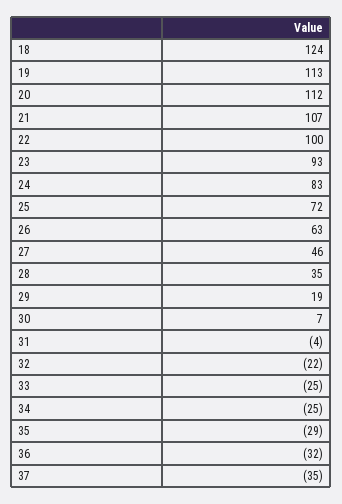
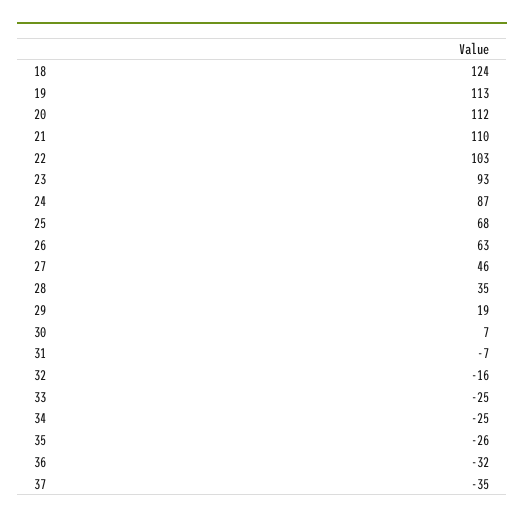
  {
    "18": 124,
    "19": 113,
    "20": 112,
-   "21": 107,
+   "21": 110,
-   "22": 100,
+   "22": 103,
    "23": 93,
-   "24": 83,
+   "24": 87,
-   "25": 72,
+   "25": 68,
    "26": 63,
    "27": 46,
    "28": 35,
    "29": 19,
    "30": 7,
-   "31": -4,
+   "31": -7,
-   "32": -22,
+   "32": -16,
    "33": -25,
    "34": -25,
-   "35": -29,
+   "35": -26,
    "36": -32,
    "37": -35
  }

